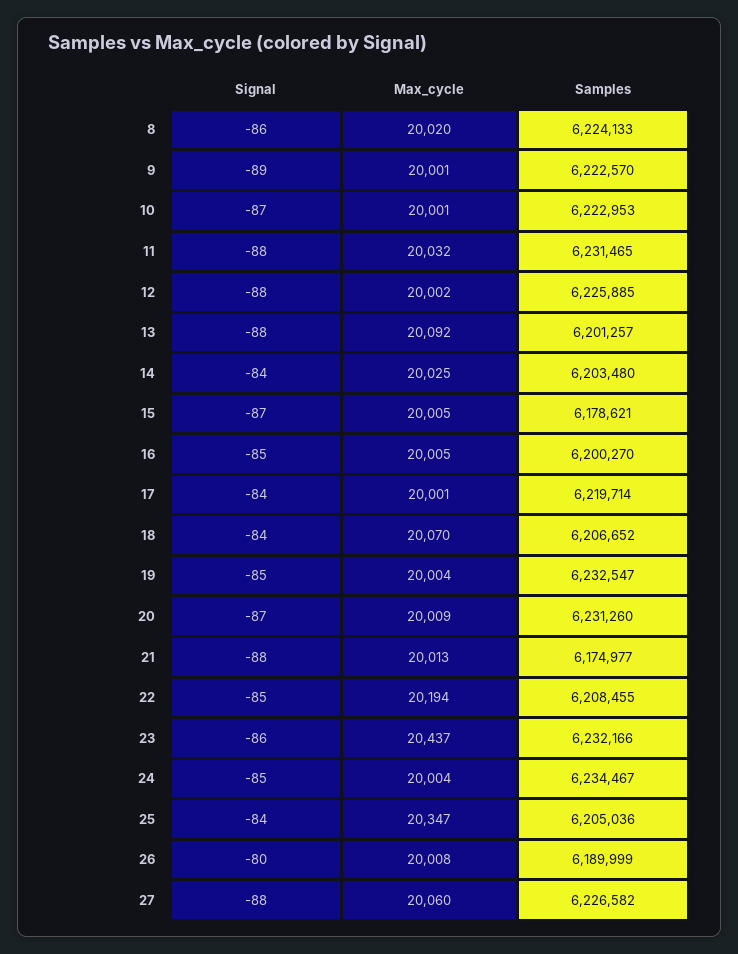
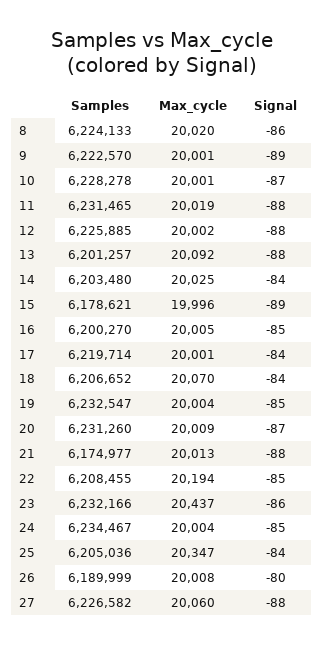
  {
    "Signal": {
      "8": -86,
      "9": -89,
      "10": -87,
      "11": -88,
      "12": -88,
      "13": -88,
      "14": -84,
-     "15": -87,
+     "15": -89,
      "16": -85,
      "17": -84,
      "18": -84,
      "19": -85,
      "20": -87,
      "21": -88,
      "22": -85,
      "23": -86,
      "24": -85,
      "25": -84,
      "26": -80,
      "27": -88
    },
    "Max_cycle": {
      "8": 20020,
      "9": 20001,
      "10": 20001,
-     "11": 20032,
+     "11": 20019,
      "12": 20002,
      "13": 20092,
      "14": 20025,
-     "15": 20005,
+     "15": 19996,
      "16": 20005,
      "17": 20001,
      "18": 20070,
      "19": 20004,
      "20": 20009,
      "21": 20013,
      "22": 20194,
      "23": 20437,
      "24": 20004,
      "25": 20347,
      "26": 20008,
      "27": 20060
    },
    "Samples": {
      "8": 6224133,
      "9": 6222570,
-     "10": 6222953,
+     "10": 6228278,
      "11": 6231465,
      "12": 6225885,
      "13": 6201257,
      "14": 6203480,
      "15": 6178621,
      "16": 6200270,
      "17": 6219714,
      "18": 6206652,
      "19": 6232547,
      "20": 6231260,
      "21": 6174977,
      "22": 6208455,
      "23": 6232166,
      "24": 6234467,
      "25": 6205036,
      "26": 6189999,
      "27": 6226582
    }
  }

